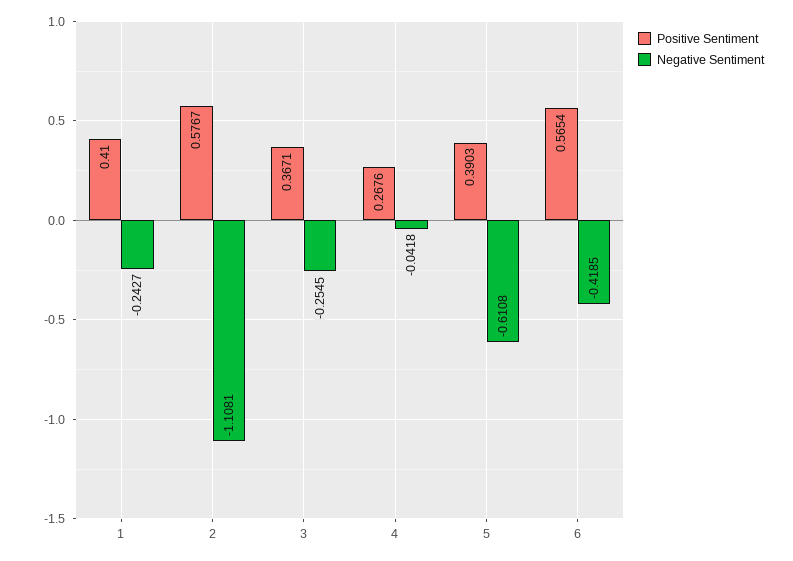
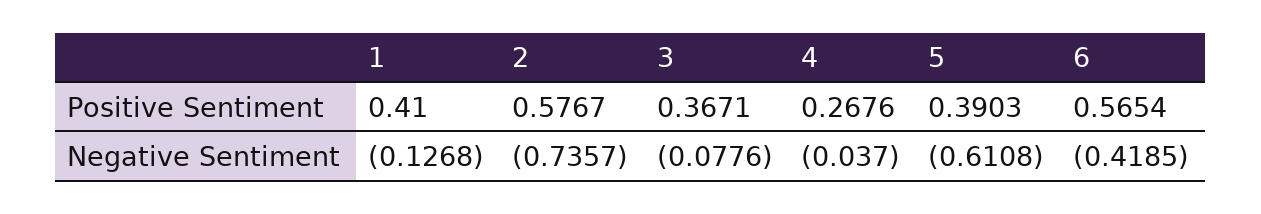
  {
    "Positive Sentiment": {
      "1": 0.41,
      "2": 0.5767,
      "3": 0.3671,
      "4": 0.2676,
      "5": 0.3903,
      "6": 0.5654
    },
    "Negative Sentiment": {
-     "1": -0.2427,
+     "1": -0.1268,
-     "2": -1.1081,
+     "2": -0.7357,
-     "3": -0.2545,
+     "3": -0.0776,
-     "4": -0.0418,
+     "4": -0.037,
      "5": -0.6108,
      "6": -0.4185
    }
  }

